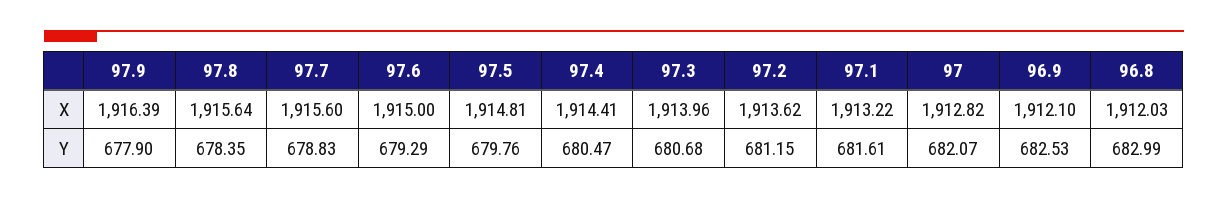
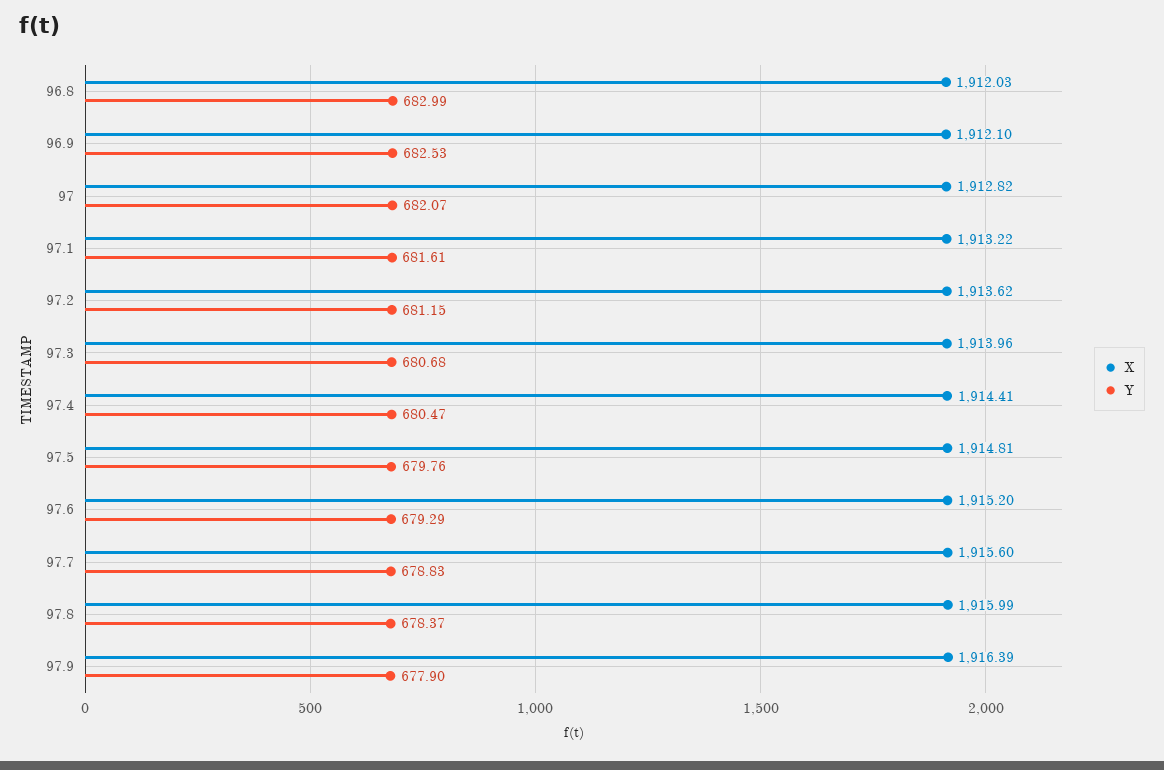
  {
    "X": {
      "97.9": 1916.39,
-     "97.8": 1915.64,
+     "97.8": 1915.99,
      "97.7": 1915.6,
-     "97.6": 1915,
+     "97.6": 1915.2,
      "97.5": 1914.81,
      "97.4": 1914.41,
      "97.3": 1913.96,
      "97.2": 1913.62,
      "97.1": 1913.22,
      "97": 1912.82,
      "96.9": 1912.1,
      "96.8": 1912.03
    },
    "Y": {
      "97.9": 677.9,
-     "97.8": 678.35,
+     "97.8": 678.37,
      "97.7": 678.83,
      "97.6": 679.29,
      "97.5": 679.76,
      "97.4": 680.47,
      "97.3": 680.68,
      "97.2": 681.15,
      "97.1": 681.61,
      "97": 682.07,
      "96.9": 682.53,
      "96.8": 682.99
    }
  }

